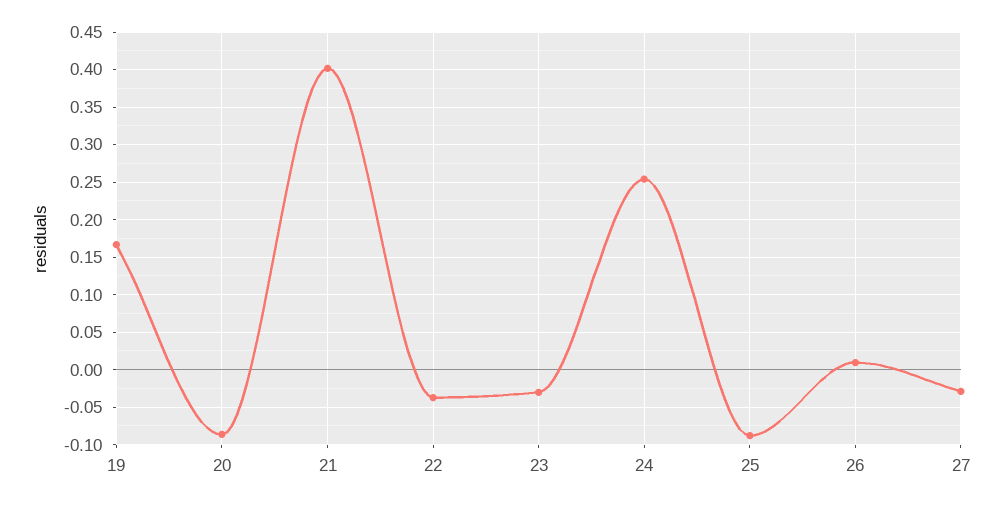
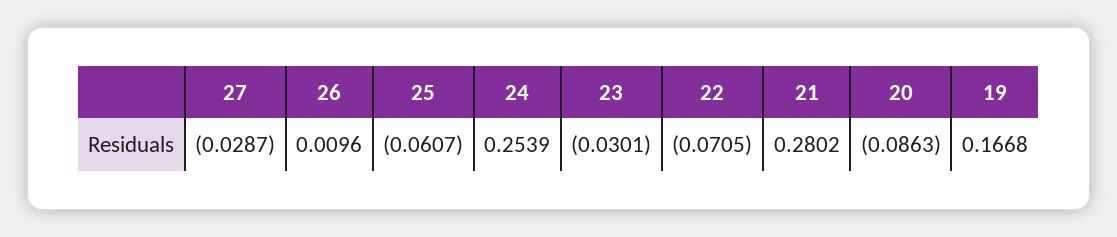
  {
    "19": 0.1668,
    "20": -0.0863,
-   "21": 0.4,
+   "21": 0.2802,
-   "22": -0.04,
+   "22": -0.0705,
    "23": -0.0301,
    "24": 0.2539,
-   "25": -0.09,
+   "25": -0.0607,
    "26": 0.0096,
    "27": -0.0287
  }

